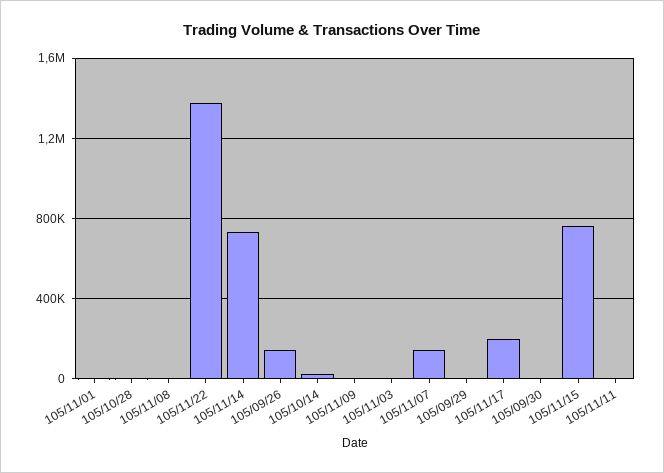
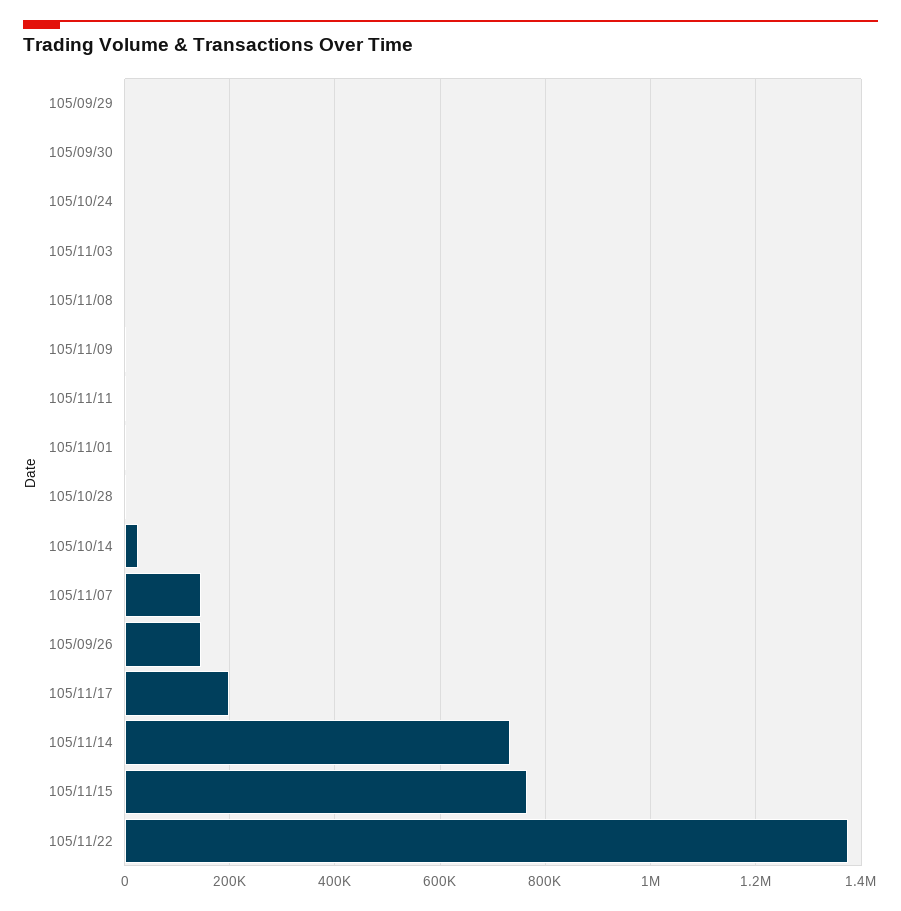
  {
    "105/11/01": 0,
    "105/10/28": 0,
    "105/11/08": 0,
    "105/11/22": 1380000,
    "105/11/14": 740000,
    "105/09/26": 140000,
    "105/10/14": 20000,
    "105/11/09": 0,
    "105/11/03": 0,
    "105/11/07": 140000,
    "105/09/29": 0,
    "105/11/17": 200000,
    "105/09/30": 0,
    "105/11/15": 760000,
-   "105/11/11": 0
+   "105/11/11": 0,
+   "105/10/24": 0
  }

